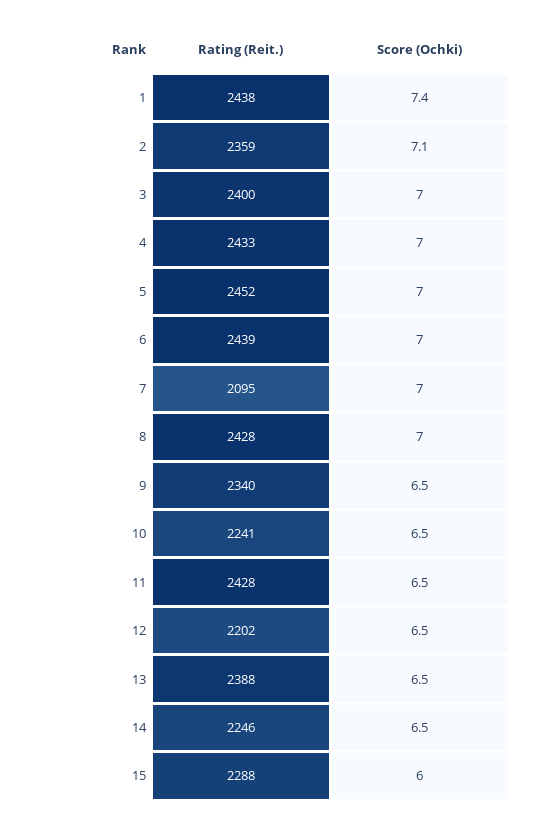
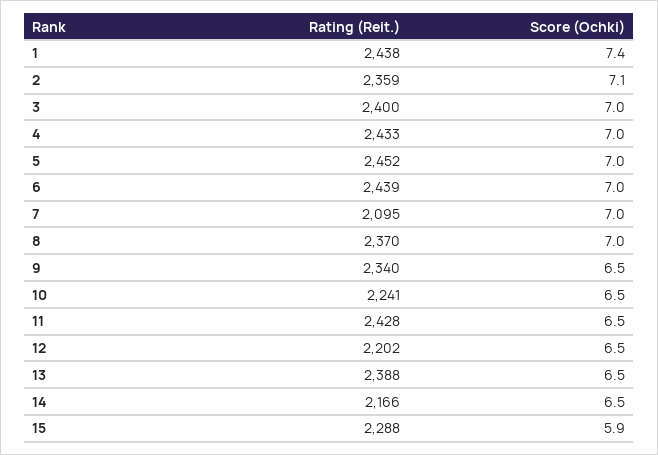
  {
    "Rating (Reit.)": {
      "1": 2438,
      "2": 2359,
      "3": 2400,
      "4": 2433,
      "5": 2452,
      "6": 2439,
      "7": 2095,
-     "8": 2428,
+     "8": 2370,
      "9": 2340,
      "10": 2241,
      "11": 2428,
      "12": 2202,
      "13": 2388,
-     "14": 2246,
+     "14": 2166,
      "15": 2288
    },
    "Score (Ochki)": {
      "1": 7.4,
      "2": 7.1,
      "3": 7,
      "4": 7,
      "5": 7,
      "6": 7,
      "7": 7,
      "8": 7,
      "9": 6.5,
      "10": 6.5,
      "11": 6.5,
      "12": 6.5,
      "13": 6.5,
      "14": 6.5,
-     "15": 6
+     "15": 5.9
    }
  }

